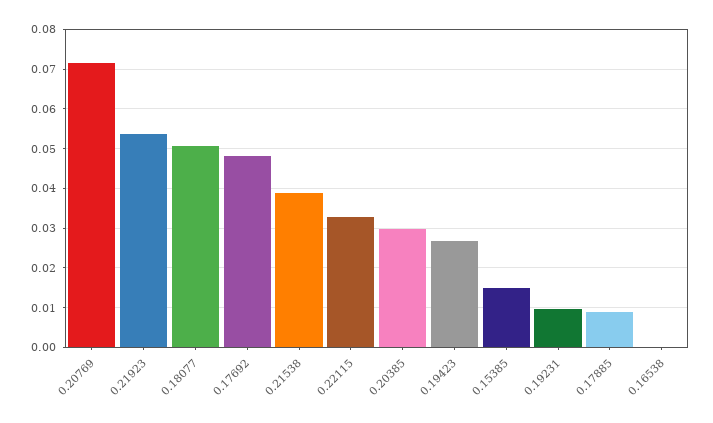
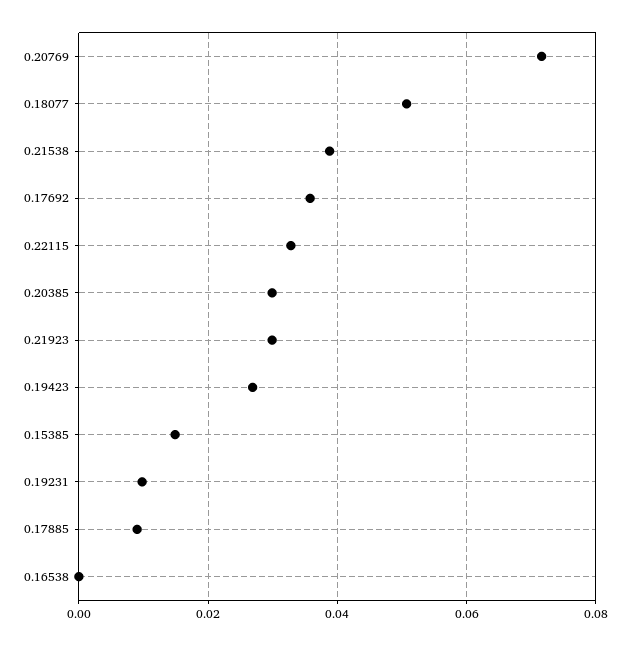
  {
    "0.20769": 0.072,
-   "0.21923": 0.054,
+   "0.21923": 0.03,
    "0.18077": 0.05,
-   "0.17692": 0.048,
+   "0.17692": 0.036,
    "0.21538": 0.038,
    "0.22115": 0.032,
    "0.20385": 0.03,
    "0.19423": 0.026,
    "0.15385": 0.014,
    "0.19231": 0.01,
    "0.17885": 0.01,
    "0.16538": 0
  }

